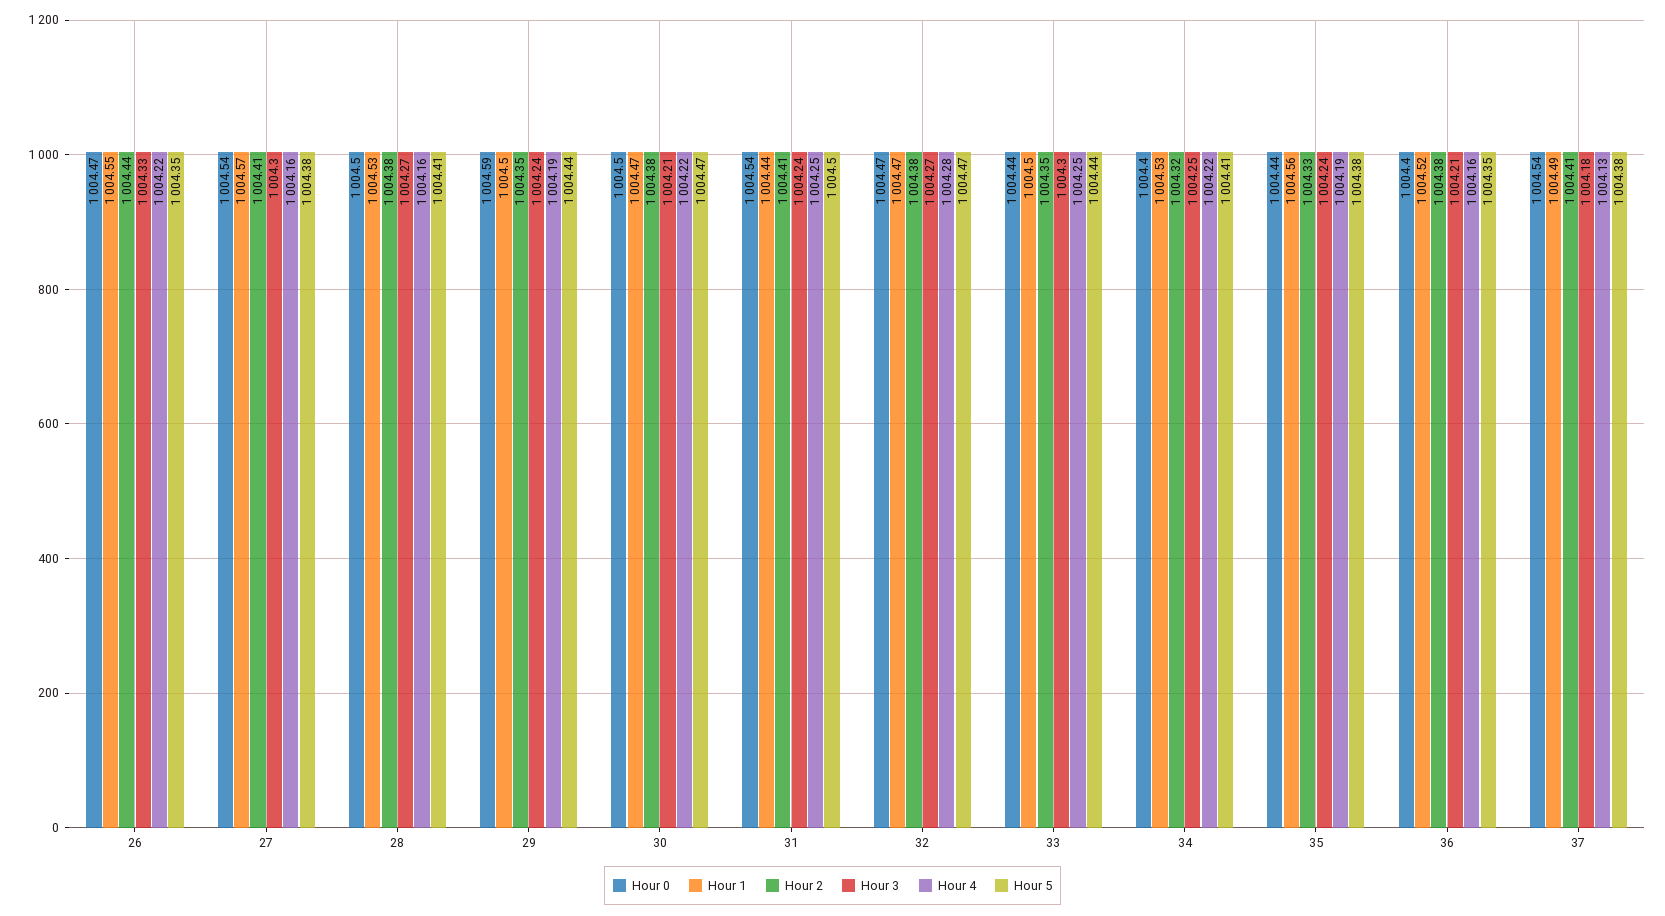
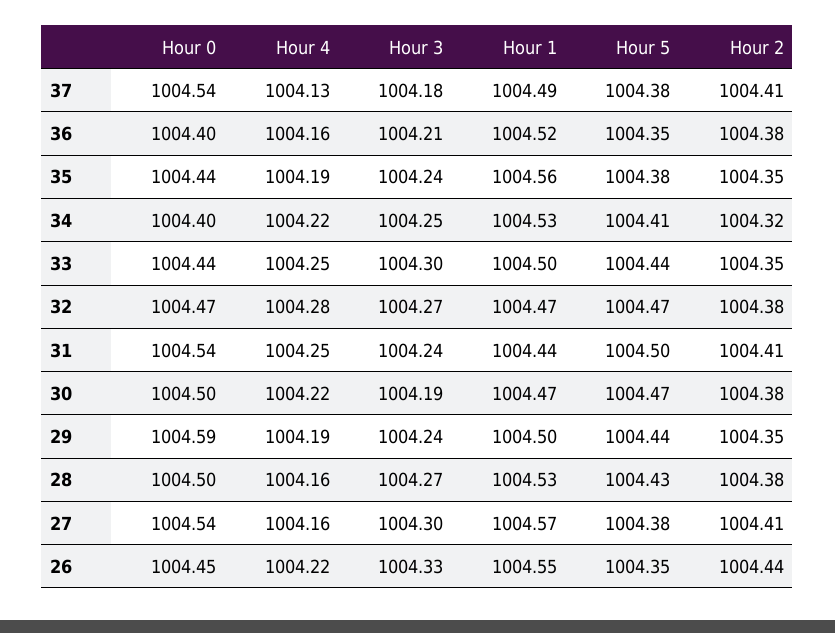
  {
    "Hour 0": {
-     "26": 1004.47,
+     "26": 1004.45,
      "27": 1004.54,
      "28": 1004.5,
      "29": 1004.59,
      "30": 1004.5,
      "31": 1004.54,
      "32": 1004.47,
      "33": 1004.44,
      "34": 1004.4,
      "35": 1004.44,
      "36": 1004.4,
      "37": 1004.54
    },
    "Hour 1": {
      "26": 1004.55,
      "27": 1004.57,
      "28": 1004.53,
      "29": 1004.5,
      "30": 1004.47,
      "31": 1004.44,
      "32": 1004.47,
      "33": 1004.5,
      "34": 1004.53,
      "35": 1004.56,
      "36": 1004.52,
      "37": 1004.49
    },
    "Hour 2": {
      "26": 1004.44,
      "27": 1004.41,
      "28": 1004.38,
      "29": 1004.35,
      "30": 1004.38,
      "31": 1004.41,
      "32": 1004.38,
      "33": 1004.35,
      "34": 1004.32,
-     "35": 1004.33,
+     "35": 1004.35,
      "36": 1004.38,
      "37": 1004.41
    },
    "Hour 3": {
      "26": 1004.33,
      "27": 1004.3,
      "28": 1004.27,
      "29": 1004.24,
-     "30": 1004.21,
+     "30": 1004.19,
      "31": 1004.24,
      "32": 1004.27,
      "33": 1004.3,
      "34": 1004.25,
      "35": 1004.24,
      "36": 1004.21,
      "37": 1004.18
    },
    "Hour 4": {
      "26": 1004.22,
      "27": 1004.16,
      "28": 1004.16,
      "29": 1004.19,
      "30": 1004.22,
      "31": 1004.25,
      "32": 1004.28,
      "33": 1004.25,
      "34": 1004.22,
      "35": 1004.19,
      "36": 1004.16,
      "37": 1004.13
    },
    "Hour 5": {
      "26": 1004.35,
      "27": 1004.38,
-     "28": 1004.41,
+     "28": 1004.43,
      "29": 1004.44,
      "30": 1004.47,
      "31": 1004.5,
      "32": 1004.47,
      "33": 1004.44,
      "34": 1004.41,
      "35": 1004.38,
      "36": 1004.35,
      "37": 1004.38
    }
  }

